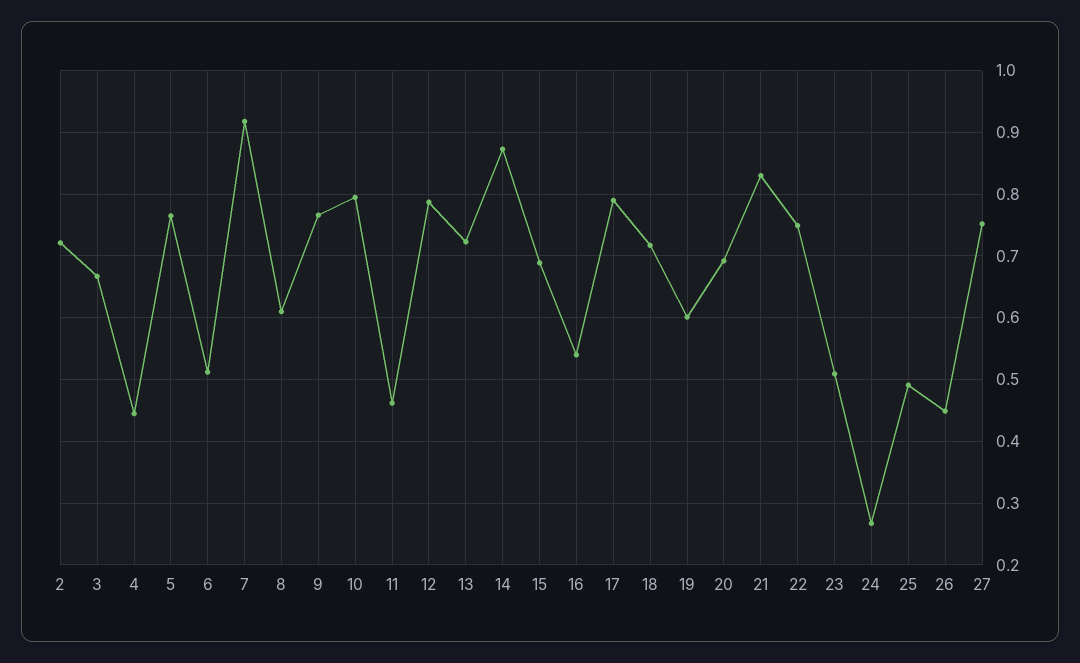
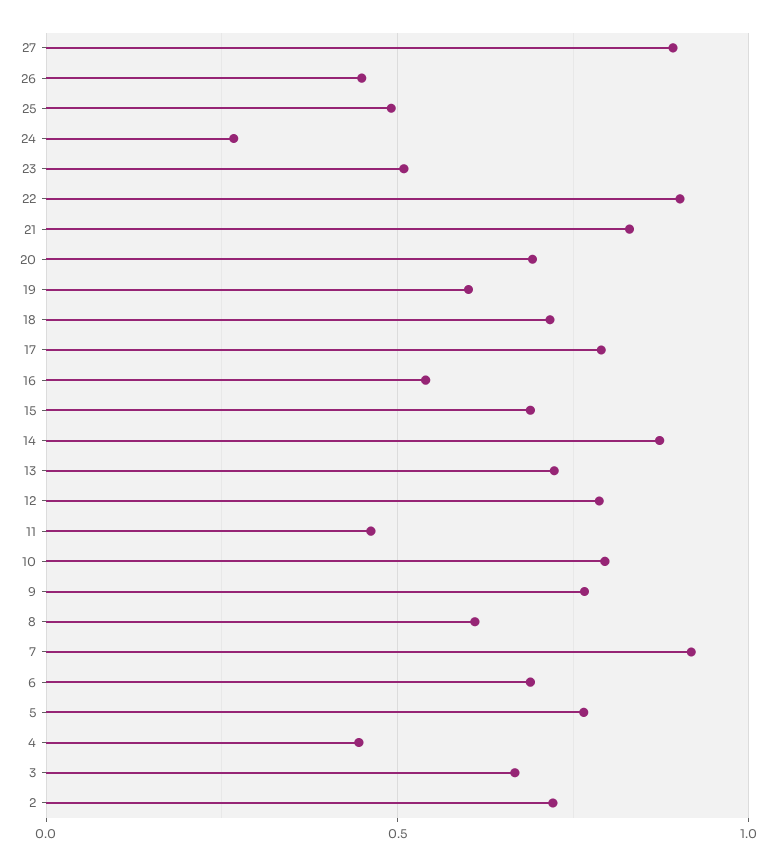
  {
    "2": 0.72,
    "3": 0.67,
    "4": 0.45,
    "5": 0.77,
-   "6": 0.51,
+   "6": 0.7,
    "7": 0.92,
    "8": 0.61,
    "9": 0.77,
    "10": 0.8,
    "11": 0.46,
    "12": 0.79,
    "13": 0.72,
    "14": 0.87,
    "15": 0.69,
    "16": 0.54,
    "17": 0.79,
    "18": 0.72,
    "19": 0.6,
    "20": 0.69,
    "21": 0.83,
-   "22": 0.75,
+   "22": 0.9,
    "23": 0.51,
    "24": 0.27,
    "25": 0.49,
    "26": 0.45,
-   "27": 0.75
+   "27": 0.9
  }

